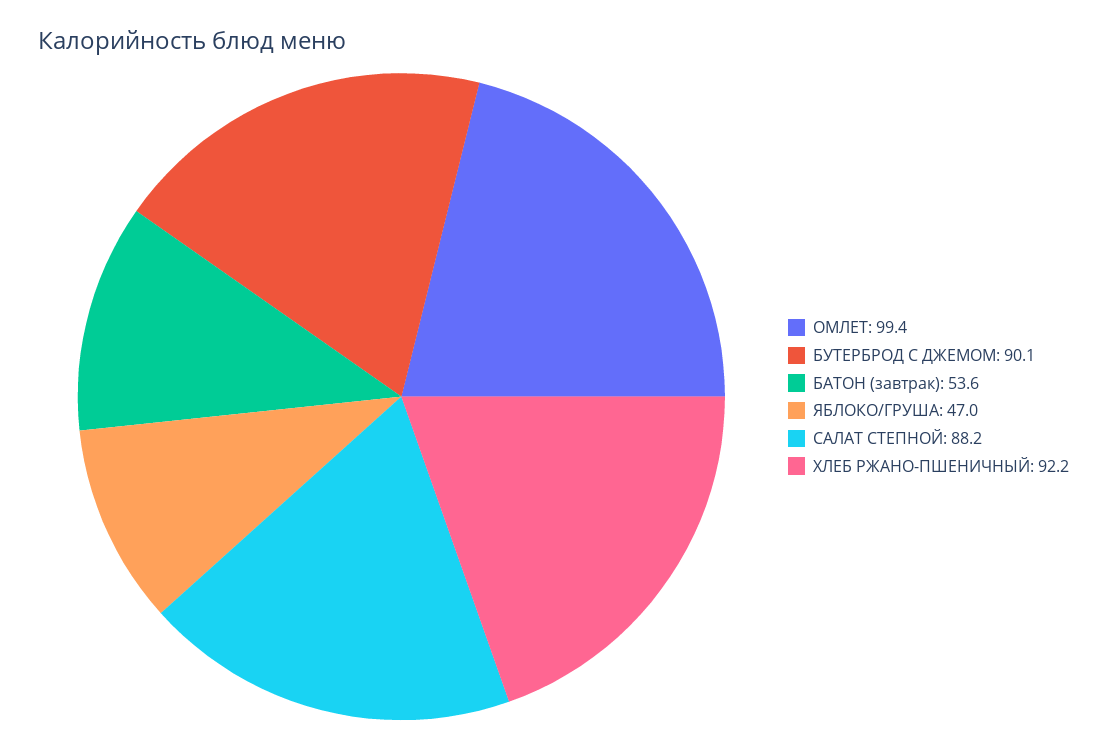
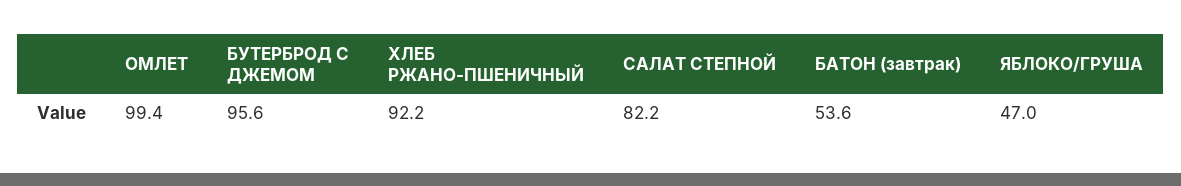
  {
    "ОМЛЕТ": 99.4,
-   "БУТЕРБРОД С ДЖЕМОМ": 90.1,
+   "БУТЕРБРОД С ДЖЕМОМ": 95.6,
    "БАТОН (завтрак)": 53.6,
    "ЯБЛОКО/ГРУША": 47,
-   "САЛАТ СТЕПНОЙ": 88.2,
+   "САЛАТ СТЕПНОЙ": 82.2,
    "ХЛЕБ РЖАНО-ПШЕНИЧНЫЙ": 92.2
  }

